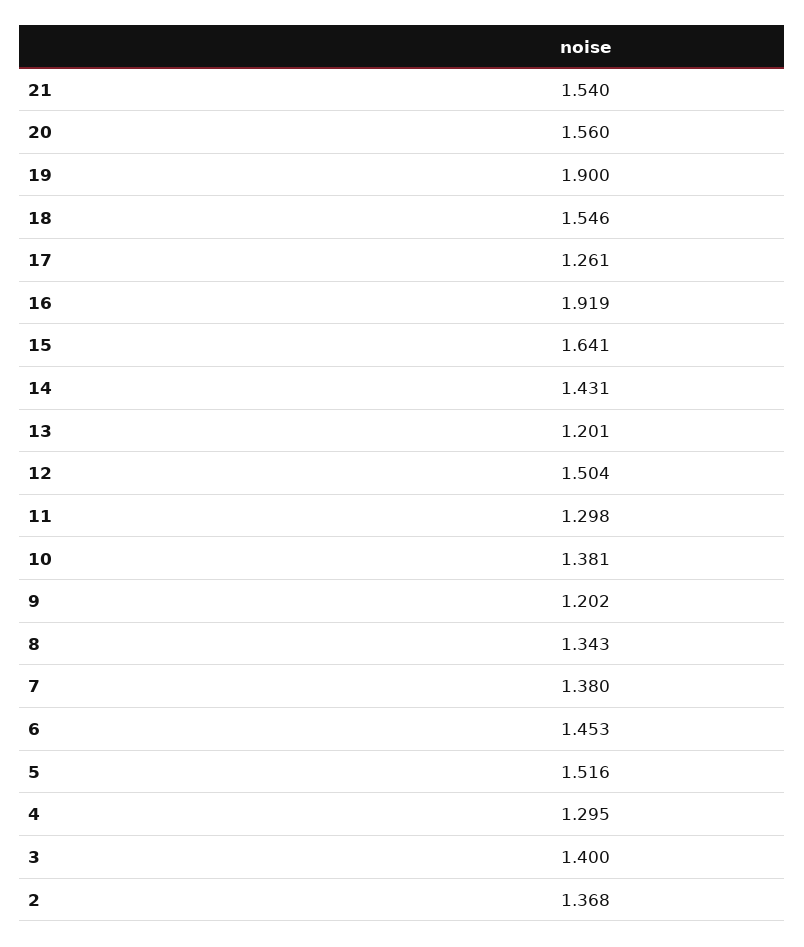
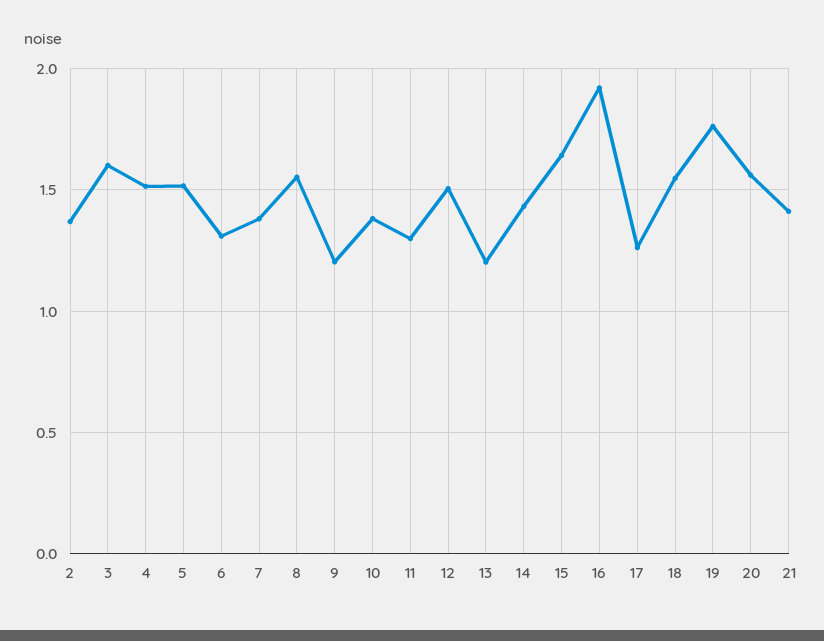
  {
-   "21": 1.54,
+   "21": 1.4,
    "20": 1.56,
-   "19": 1.9,
+   "19": 1.75,
    "18": 1.546,
    "17": 1.261,
    "16": 1.919,
    "15": 1.641,
    "14": 1.431,
    "13": 1.201,
    "12": 1.504,
    "11": 1.298,
    "10": 1.381,
    "9": 1.202,
-   "8": 1.343,
+   "8": 1.55,
    "7": 1.38,
-   "6": 1.453,
+   "6": 1.3,
    "5": 1.516,
-   "4": 1.295,
+   "4": 1.5,
-   "3": 1.4,
+   "3": 1.6,
    "2": 1.368
  }

